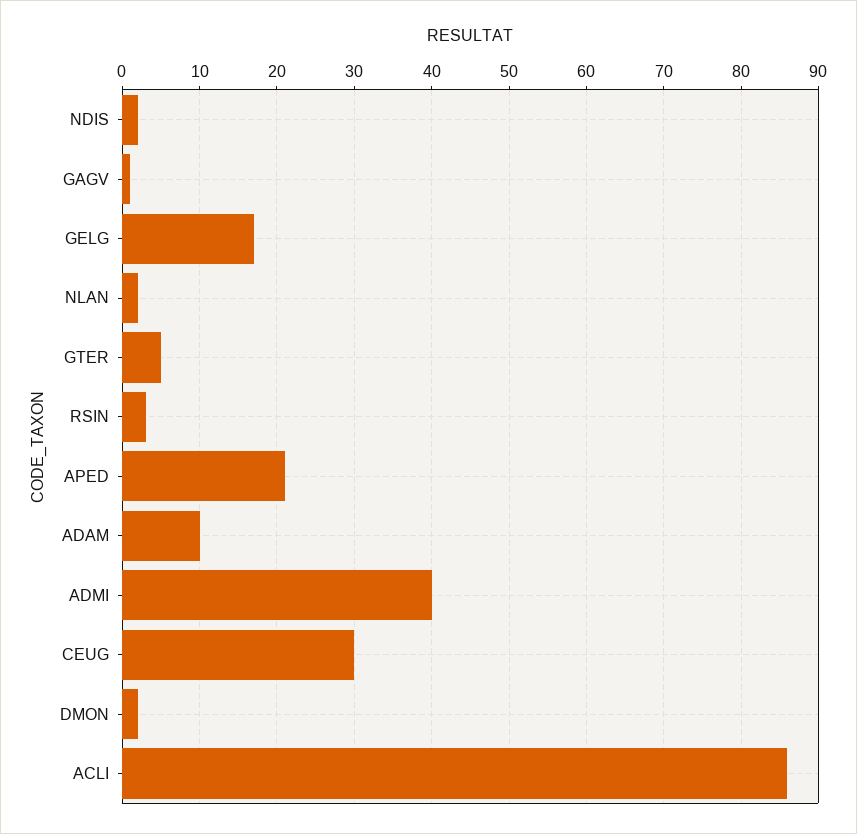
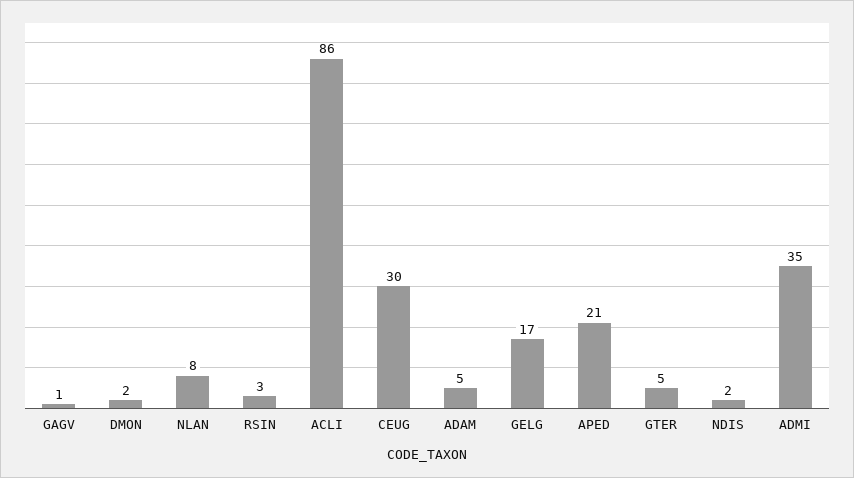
  {
    "NDIS": 2,
    "GAGV": 1,
    "GELG": 17,
-   "NLAN": 2,
+   "NLAN": 8,
    "GTER": 5,
    "RSIN": 3,
    "APED": 21,
-   "ADAM": 10,
+   "ADAM": 5,
-   "ADMI": 40,
+   "ADMI": 35,
    "CEUG": 30,
    "DMON": 2,
    "ACLI": 86
  }

